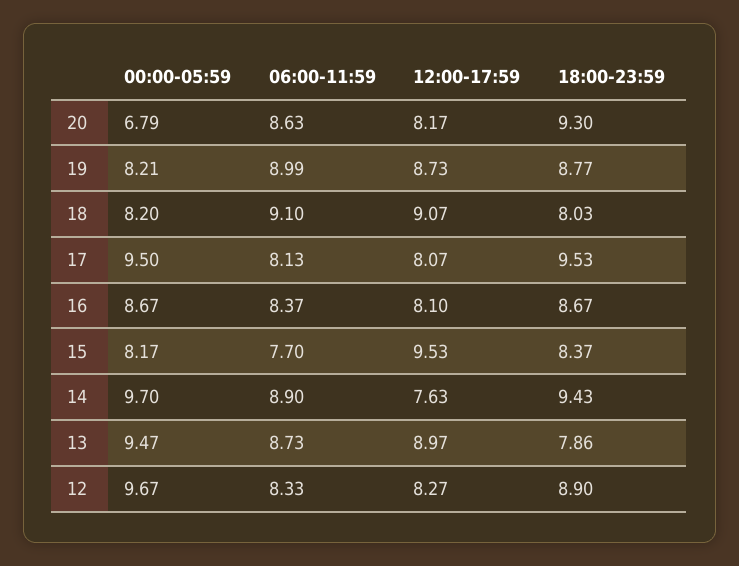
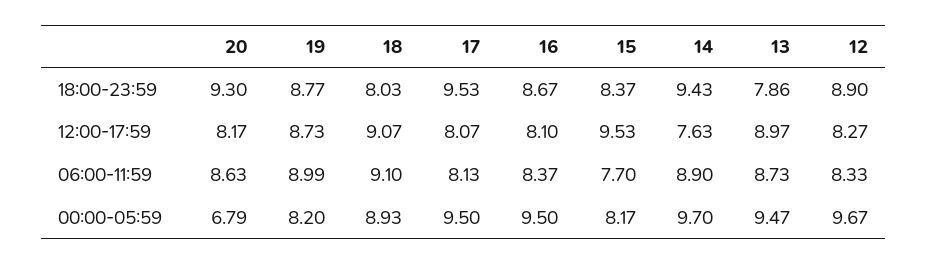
  {
    "00:00-05:59": {
      "20": 6.79,
-     "19": 8.21,
+     "19": 8.2,
-     "18": 8.2,
+     "18": 8.93,
      "17": 9.5,
-     "16": 8.67,
+     "16": 9.5,
      "15": 8.17,
      "14": 9.7,
      "13": 9.47,
      "12": 9.67
    },
    "06:00-11:59": {
      "20": 8.63,
      "19": 8.99,
      "18": 9.1,
      "17": 8.13,
      "16": 8.37,
      "15": 7.7,
      "14": 8.9,
      "13": 8.73,
      "12": 8.33
    },
    "12:00-17:59": {
      "20": 8.17,
      "19": 8.73,
      "18": 9.07,
      "17": 8.07,
      "16": 8.1,
      "15": 9.53,
      "14": 7.63,
      "13": 8.97,
      "12": 8.27
    },
    "18:00-23:59": {
      "20": 9.3,
      "19": 8.77,
      "18": 8.03,
      "17": 9.53,
      "16": 8.67,
      "15": 8.37,
      "14": 9.43,
      "13": 7.86,
      "12": 8.9
    }
  }

